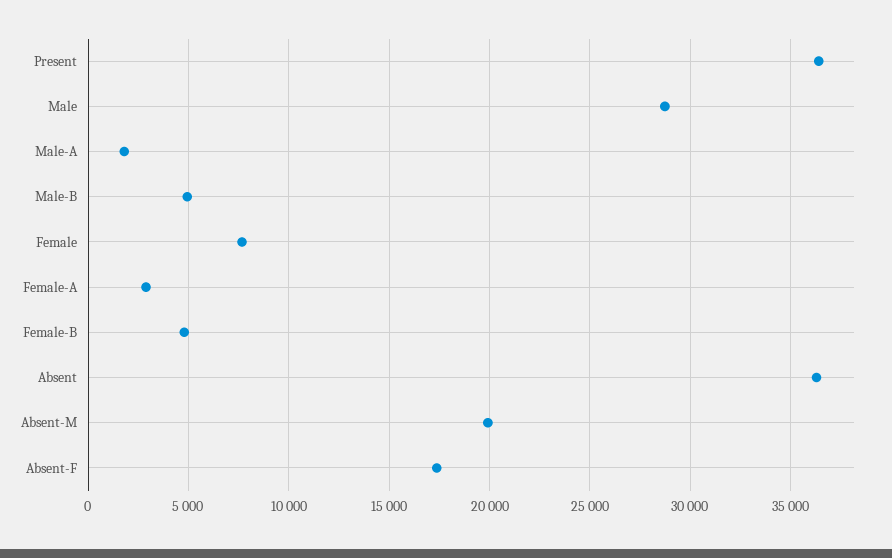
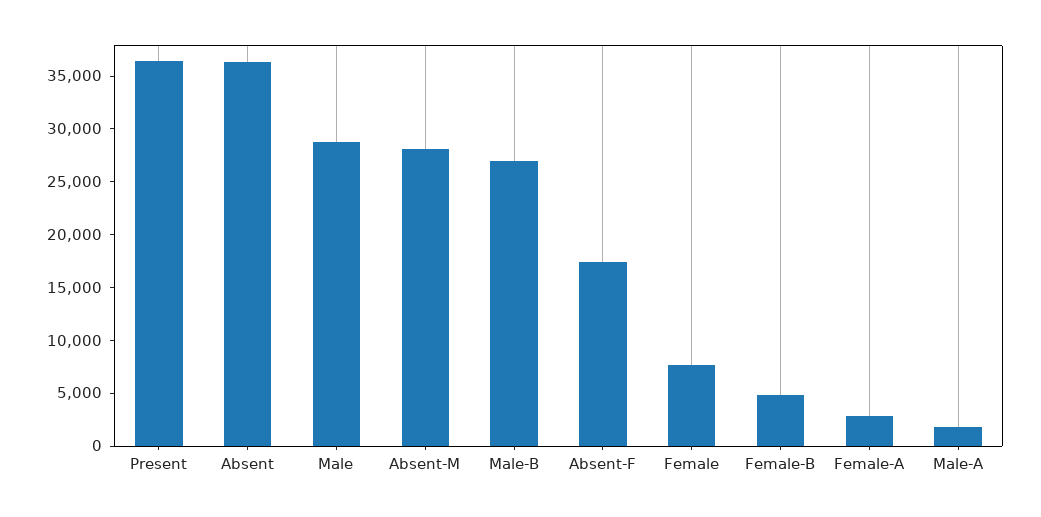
  {
    "Present": 36500,
    "Male": 28500,
    "Male-A": 2000,
-   "Male-B": 5000,
+   "Male-B": 27000,
    "Female": 7500,
    "Female-A": 3000,
    "Female-B": 5000,
    "Absent": 36500,
-   "Absent-M": 20000,
+   "Absent-M": 28000,
    "Absent-F": 17500
  }

